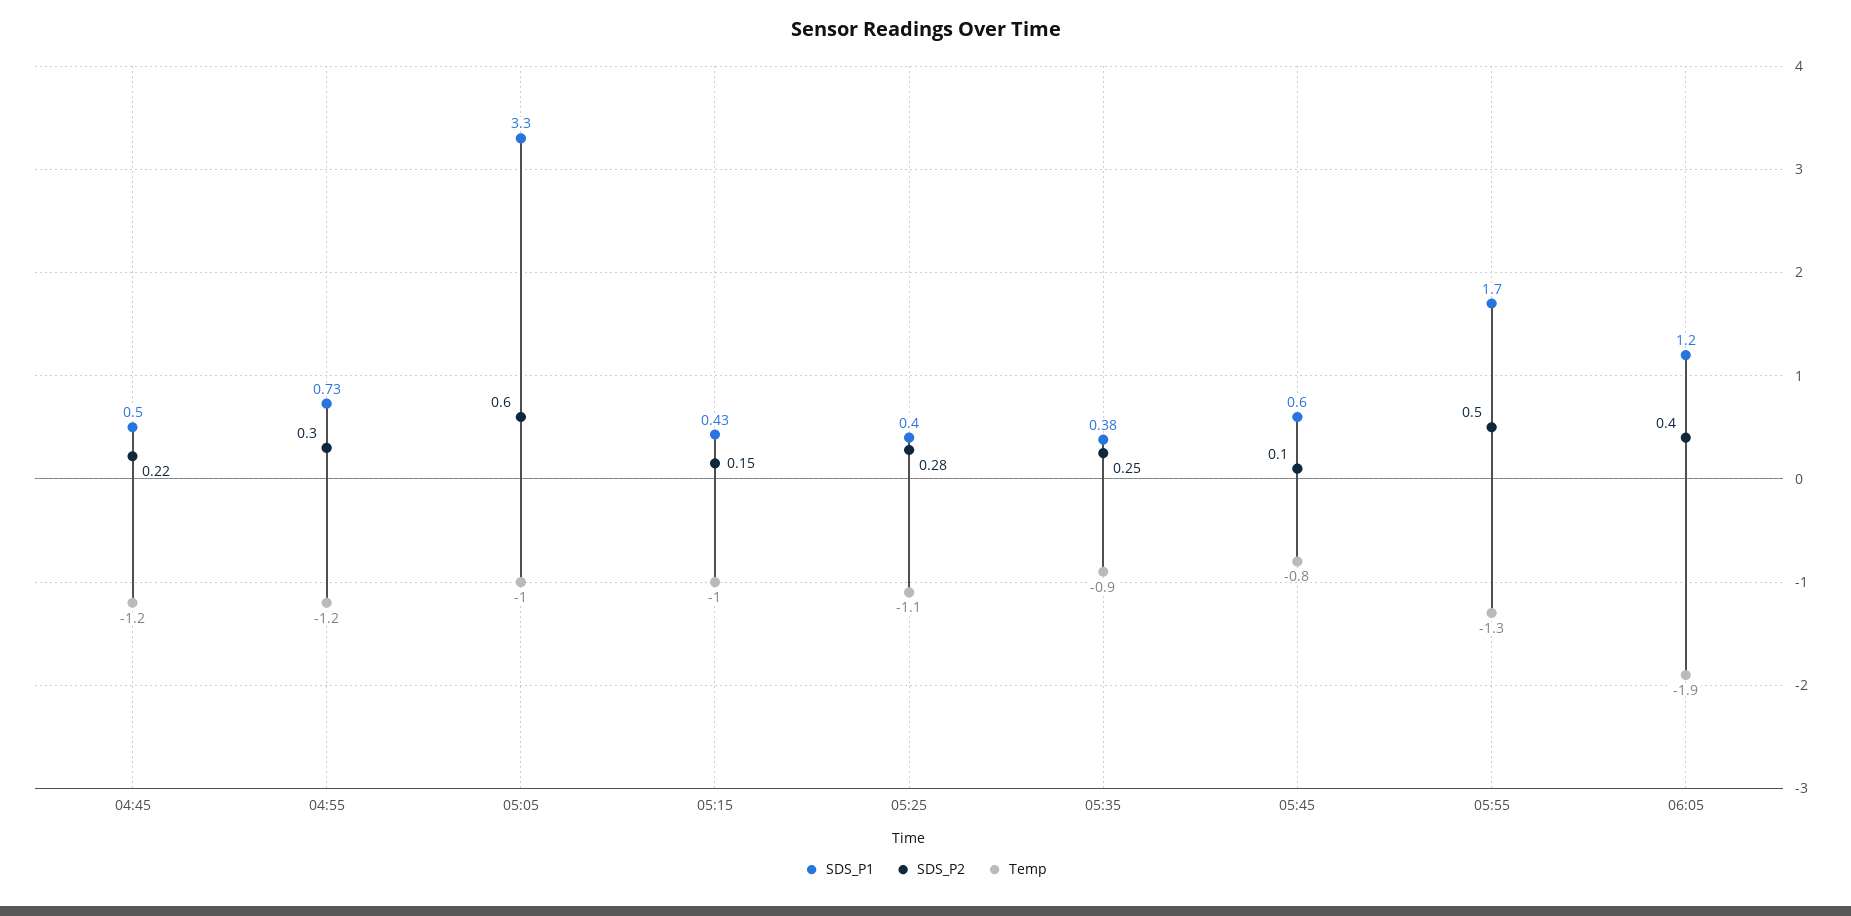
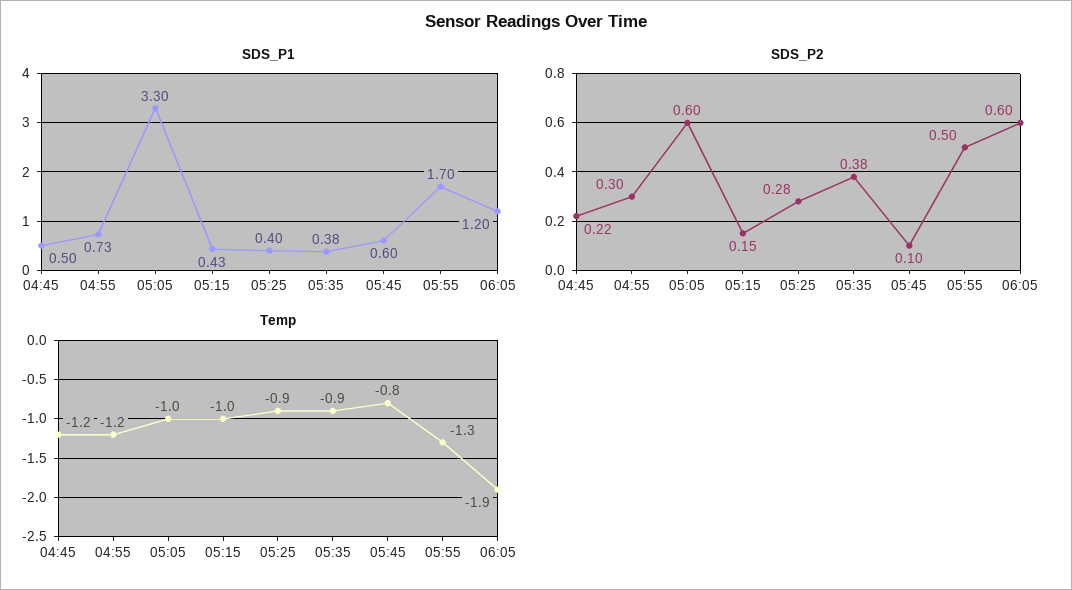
  {
    "SDS_P1": {
      "04:45": 0.5,
      "04:55": 0.73,
      "05:05": 3.3,
      "05:15": 0.43,
      "05:25": 0.4,
      "05:35": 0.38,
      "05:45": 0.6,
      "05:55": 1.7,
      "06:05": 1.2
    },
    "SDS_P2": {
      "04:45": 0.22,
      "04:55": 0.3,
      "05:05": 0.6,
      "05:15": 0.15,
      "05:25": 0.28,
-     "05:35": 0.25,
+     "05:35": 0.38,
      "05:45": 0.1,
      "05:55": 0.5,
-     "06:05": 0.4
+     "06:05": 0.6
    },
    "Temp": {
      "04:45": -1.2,
      "04:55": -1.2,
      "05:05": -1,
      "05:15": -1,
-     "05:25": -1.1,
+     "05:25": -0.9,
      "05:35": -0.9,
      "05:45": -0.8,
      "05:55": -1.3,
      "06:05": -1.9
    }
  }

